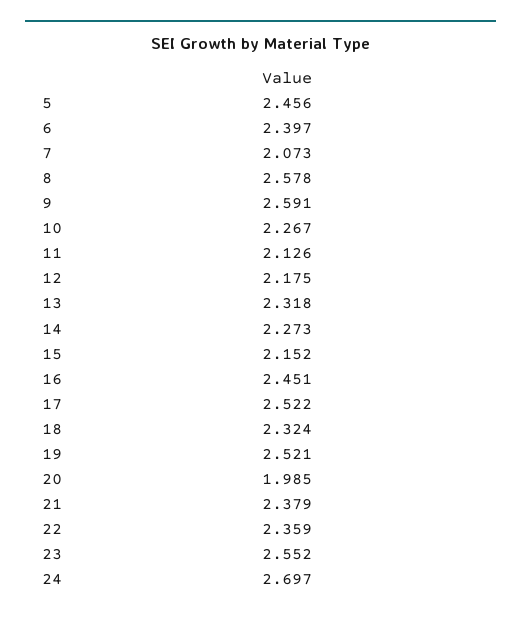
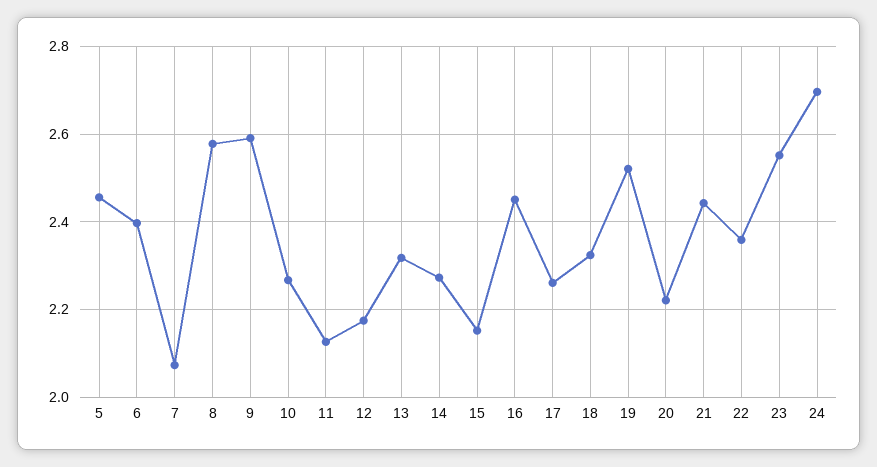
  {
    "5": 2.456,
    "6": 2.397,
    "7": 2.073,
    "8": 2.578,
    "9": 2.591,
    "10": 2.267,
    "11": 2.126,
    "12": 2.175,
    "13": 2.318,
    "14": 2.273,
    "15": 2.152,
    "16": 2.451,
-   "17": 2.522,
+   "17": 2.26,
    "18": 2.324,
    "19": 2.521,
-   "20": 1.985,
+   "20": 2.22,
-   "21": 2.379,
+   "21": 2.44,
    "22": 2.359,
    "23": 2.552,
    "24": 2.697
  }

